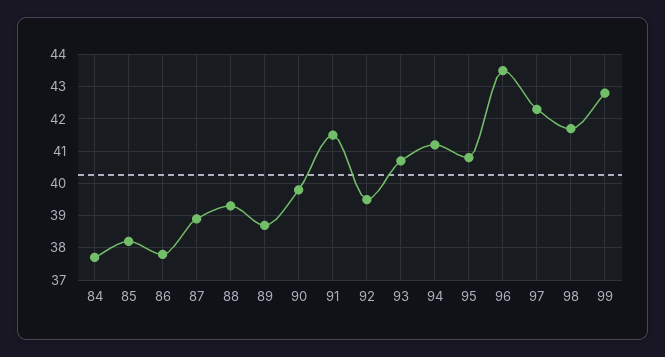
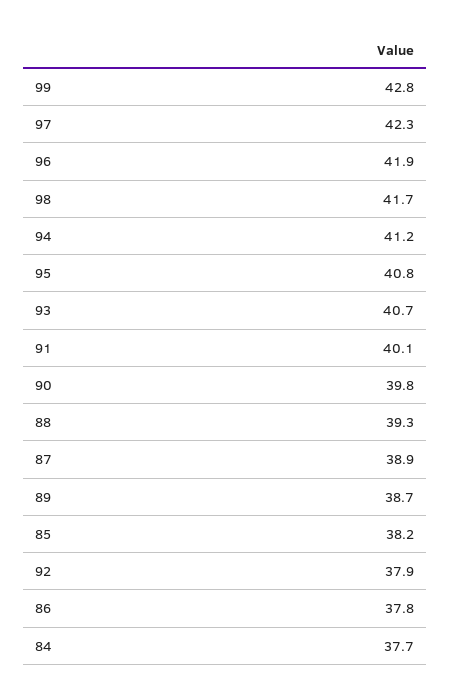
  {
    "84": 37.7,
    "85": 38.2,
    "86": 37.8,
    "87": 38.9,
    "88": 39.3,
    "89": 38.7,
    "90": 39.8,
-   "91": 41.5,
+   "91": 40.1,
-   "92": 39.5,
+   "92": 37.9,
    "93": 40.7,
    "94": 41.2,
    "95": 40.8,
-   "96": 43.5,
+   "96": 41.9,
    "97": 42.3,
    "98": 41.7,
    "99": 42.8
  }

